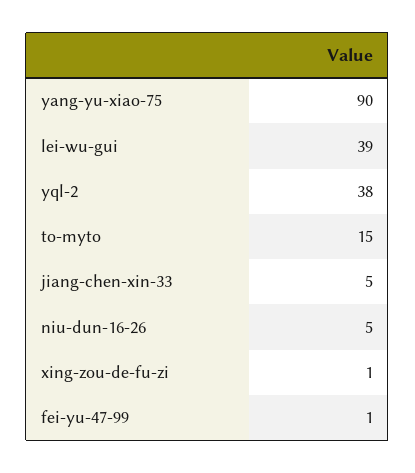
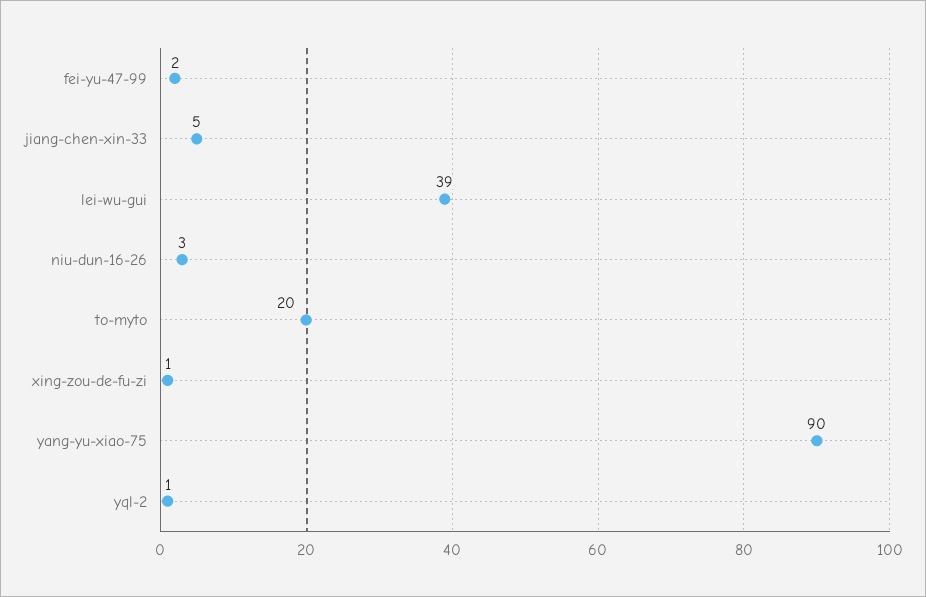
  {
    "yang-yu-xiao-75": 90,
    "lei-wu-gui": 39,
-   "yql-2": 38,
+   "yql-2": 1,
-   "to-myto": 15,
+   "to-myto": 20,
    "jiang-chen-xin-33": 5,
-   "niu-dun-16-26": 5,
+   "niu-dun-16-26": 3,
    "xing-zou-de-fu-zi": 1,
-   "fei-yu-47-99": 1
+   "fei-yu-47-99": 2
  }

